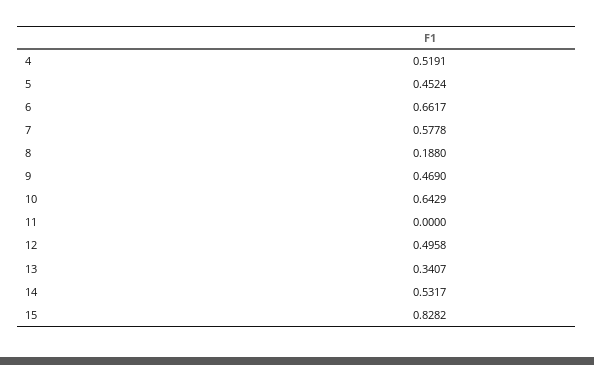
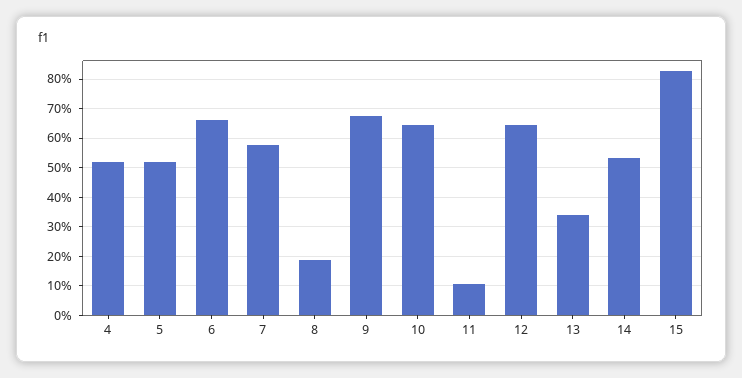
  {
    "4": 0.5191,
-   "5": 0.4524,
+   "5": 0.525,
    "6": 0.6617,
    "7": 0.5778,
    "8": 0.188,
-   "9": 0.469,
+   "9": 0.675,
    "10": 0.6429,
-   "11": 0,
+   "11": 0.1,
-   "12": 0.4958,
+   "12": 0.65,
    "13": 0.3407,
    "14": 0.5317,
    "15": 0.8282
  }

